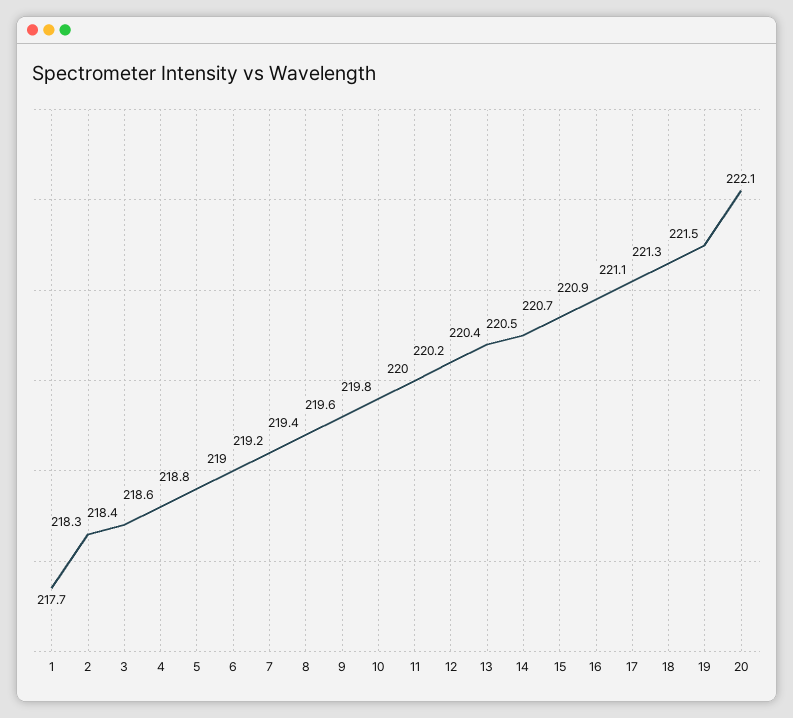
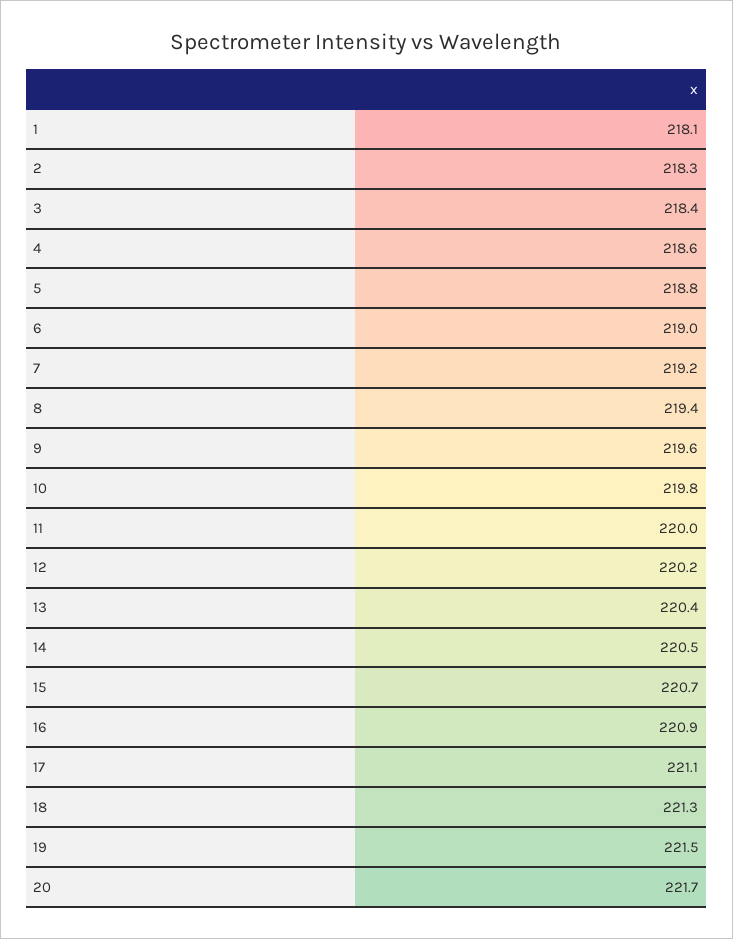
  {
-   "1": 217.7,
+   "1": 218.1,
    "2": 218.3,
    "3": 218.4,
    "4": 218.6,
    "5": 218.8,
    "6": 219,
    "7": 219.2,
    "8": 219.4,
    "9": 219.6,
    "10": 219.8,
    "11": 220,
    "12": 220.2,
    "13": 220.4,
    "14": 220.5,
    "15": 220.7,
    "16": 220.9,
    "17": 221.1,
    "18": 221.3,
    "19": 221.5,
-   "20": 222.1
+   "20": 221.7
  }

